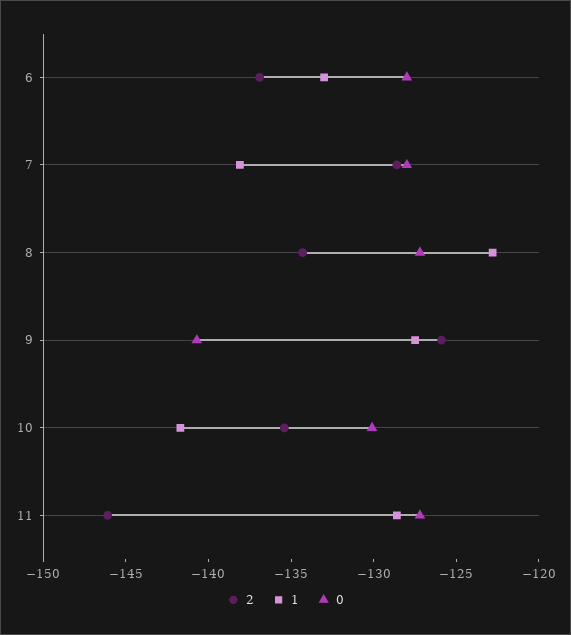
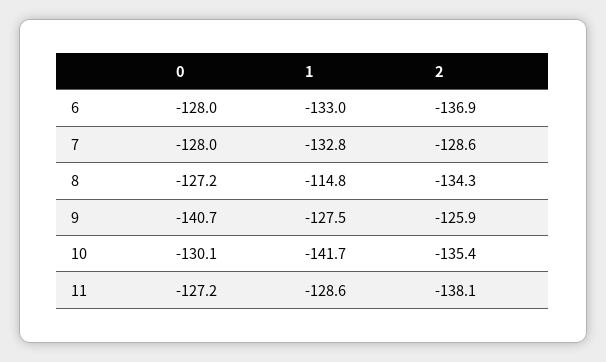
  {
    "2": {
      "6": -136.9,
      "7": -128.6,
      "8": -134.3,
      "9": -125.9,
      "10": -135.4,
-     "11": -146
+     "11": -138.1
    },
    "1": {
      "6": -133,
-     "7": -138,
+     "7": -132.8,
-     "8": -123,
+     "8": -114.8,
      "9": -127.5,
      "10": -141.7,
      "11": -128.6
    },
    "0": {
      "6": -128,
      "7": -128,
      "8": -127.2,
      "9": -140.7,
      "10": -130.1,
      "11": -127.2
    }
  }

